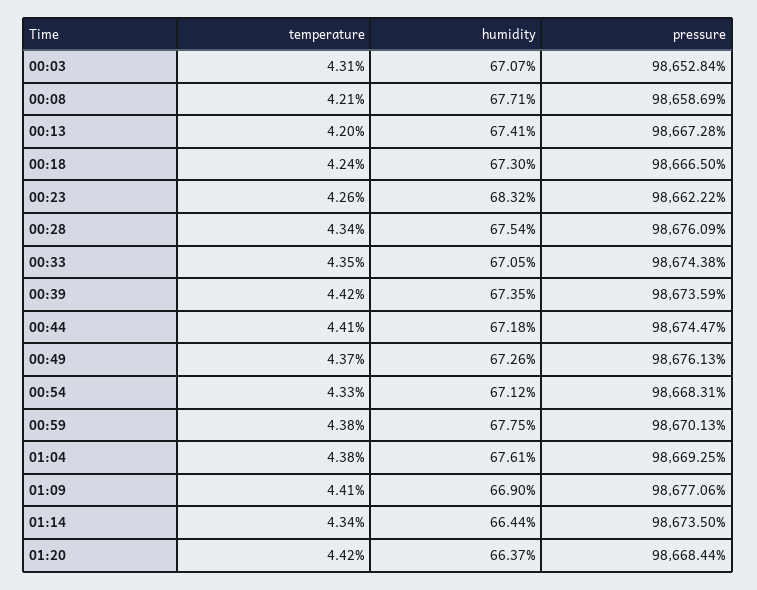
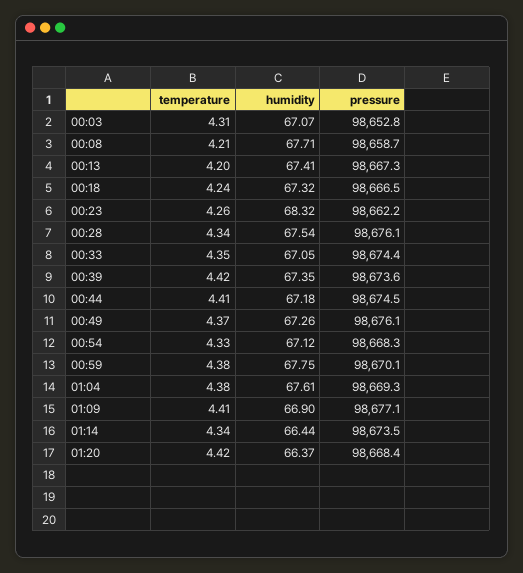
  {
    "temperature": {
      "00:03": 4.31,
      "00:08": 4.21,
      "00:13": 4.2,
      "00:18": 4.24,
      "00:23": 4.26,
      "00:28": 4.34,
      "00:33": 4.35,
      "00:39": 4.42,
      "00:44": 4.41,
      "00:49": 4.37,
      "00:54": 4.33,
      "00:59": 4.38,
      "01:04": 4.38,
      "01:09": 4.41,
      "01:14": 4.34,
      "01:20": 4.42
    },
    "humidity": {
      "00:03": 67.07,
      "00:08": 67.71,
      "00:13": 67.41,
-     "00:18": 67.3,
+     "00:18": 67.32,
      "00:23": 68.32,
      "00:28": 67.54,
      "00:33": 67.05,
      "00:39": 67.35,
      "00:44": 67.18,
      "00:49": 67.26,
      "00:54": 67.12,
      "00:59": 67.75,
      "01:04": 67.61,
      "01:09": 66.9,
      "01:14": 66.44,
      "01:20": 66.37
    },
    "pressure": {
      "00:03": 98652.84,
      "00:08": 98658.69,
      "00:13": 98667.28,
      "00:18": 98666.5,
      "00:23": 98662.22,
      "00:28": 98676.09,
      "00:33": 98674.38,
      "00:39": 98673.59,
      "00:44": 98674.47,
      "00:49": 98676.13,
      "00:54": 98668.31,
      "00:59": 98670.13,
      "01:04": 98669.25,
      "01:09": 98677.06,
      "01:14": 98673.5,
      "01:20": 98668.44
    }
  }

